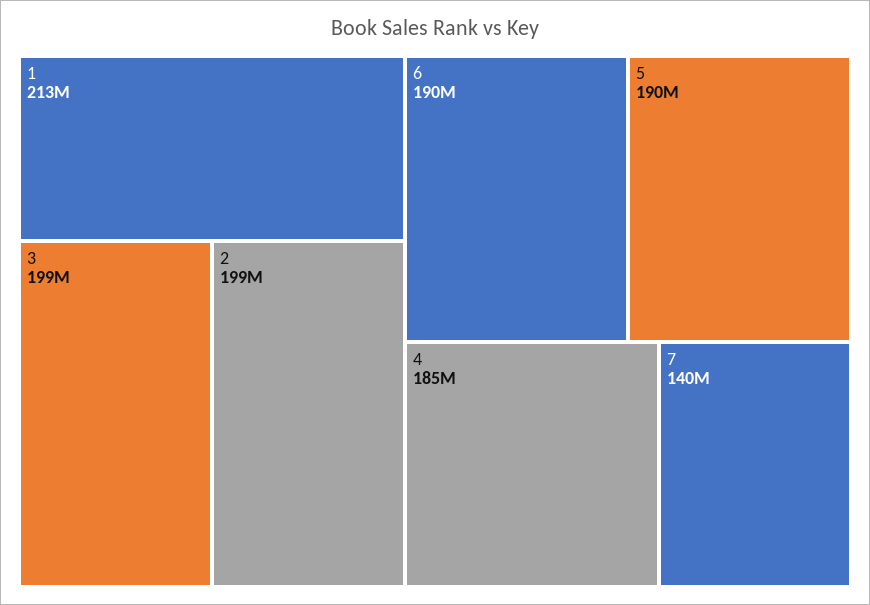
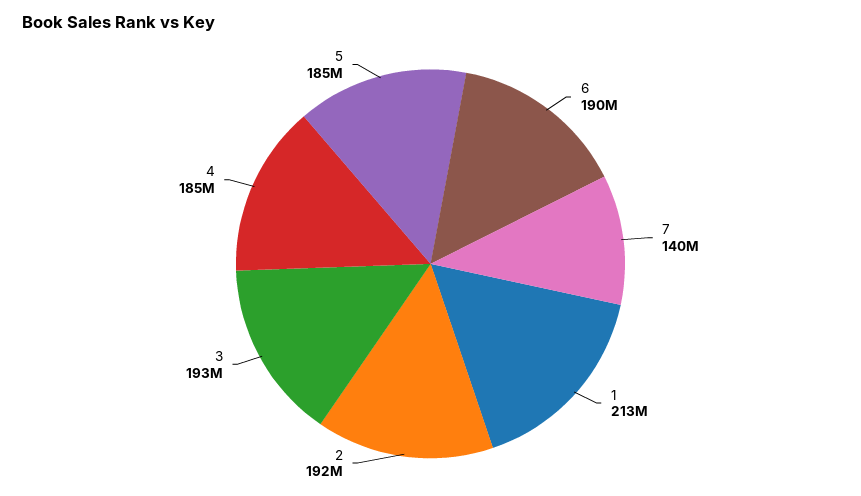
  {
    "1": 213000000,
-   "3": 199000000,
+   "3": 193000000,
-   "2": 199000000,
+   "2": 192000000,
    "6": 190000000,
-   "5": 190000000,
+   "5": 185000000,
    "4": 185000000,
    "7": 140000000
  }

